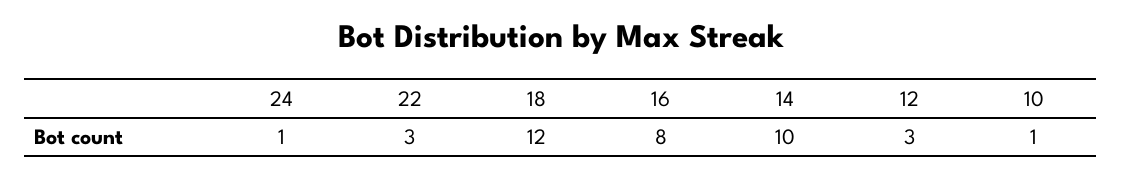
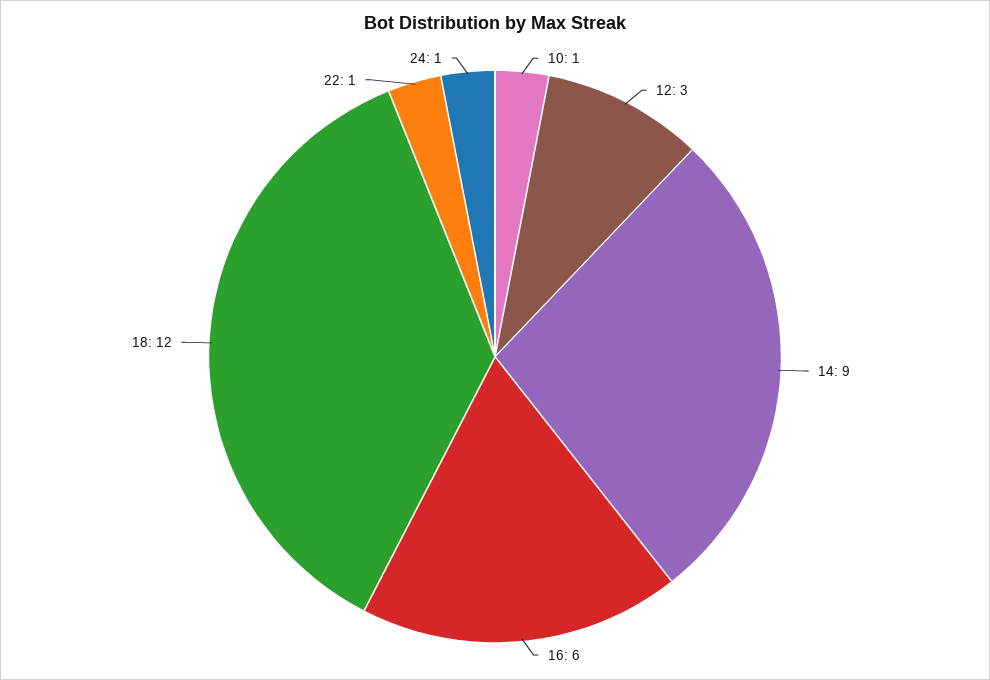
  {
    "24": 1,
-   "22": 3,
+   "22": 1,
    "18": 12,
-   "16": 8,
+   "16": 6,
-   "14": 10,
+   "14": 9,
    "12": 3,
    "10": 1
  }

